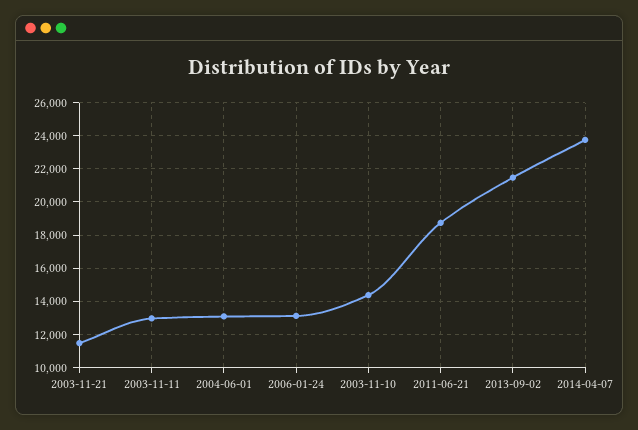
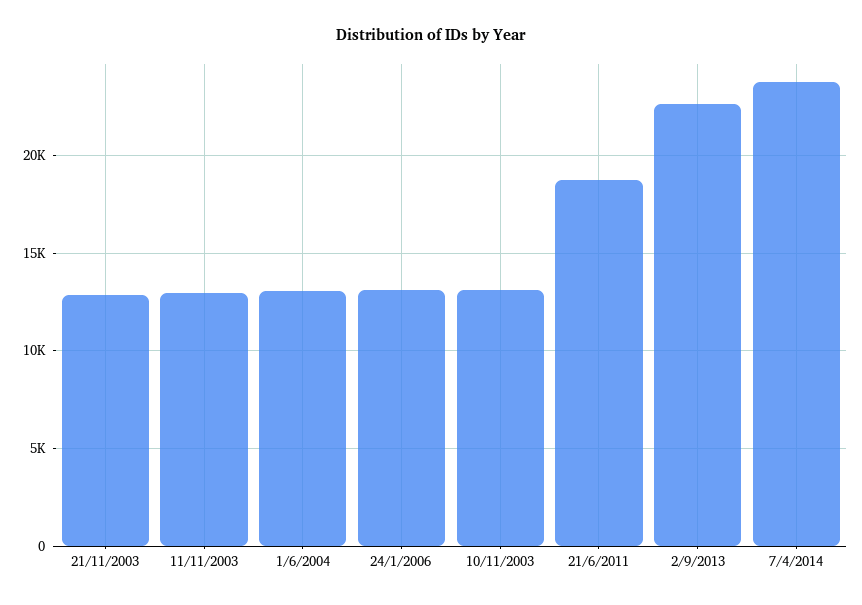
  {
-   "2003-11-21": 11500,
+   "2003-11-21": 13000,
    "2003-11-11": 13000,
    "2004-06-01": 13000,
    "2006-01-24": 13000,
-   "2003-11-10": 14500,
+   "2003-11-10": 13000,
    "2011-06-21": 18500,
-   "2013-09-02": 21500,
+   "2013-09-02": 22500,
    "2014-04-07": 23500
  }

